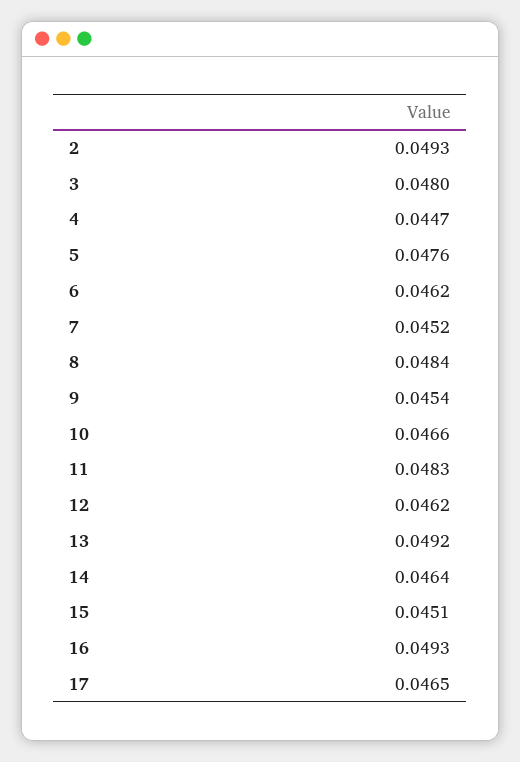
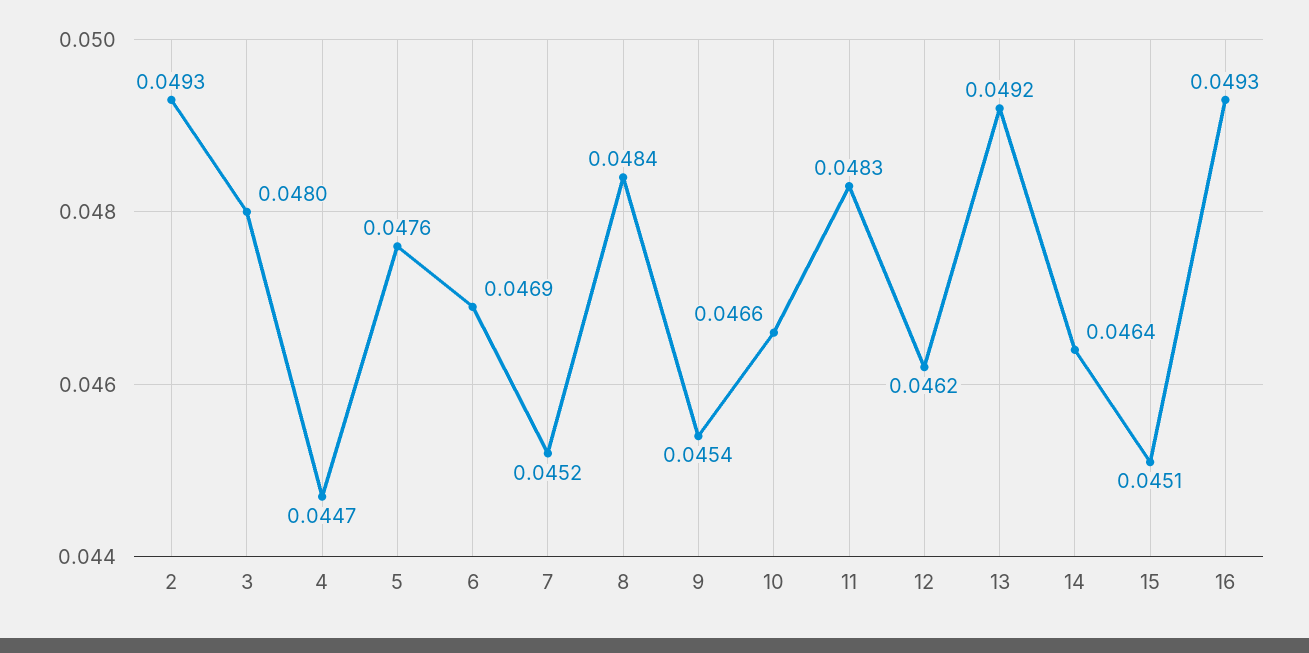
  {
    "2": 0.0493,
    "3": 0.048,
    "4": 0.0447,
    "5": 0.0476,
-   "6": 0.0462,
+   "6": 0.0469,
    "7": 0.0452,
    "8": 0.0484,
    "9": 0.0454,
    "10": 0.0466,
    "11": 0.0483,
    "12": 0.0462,
    "13": 0.0492,
    "14": 0.0464,
    "15": 0.0451,
-   "16": 0.0493,
+   "16": 0.0493
-   "17": 0.0465
  }

